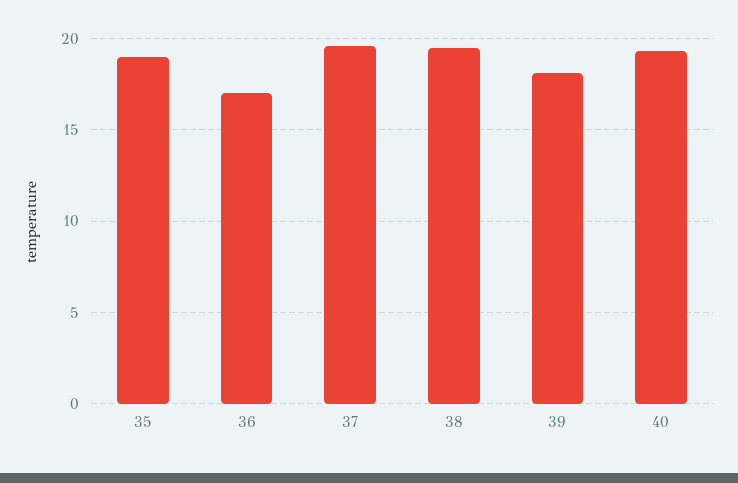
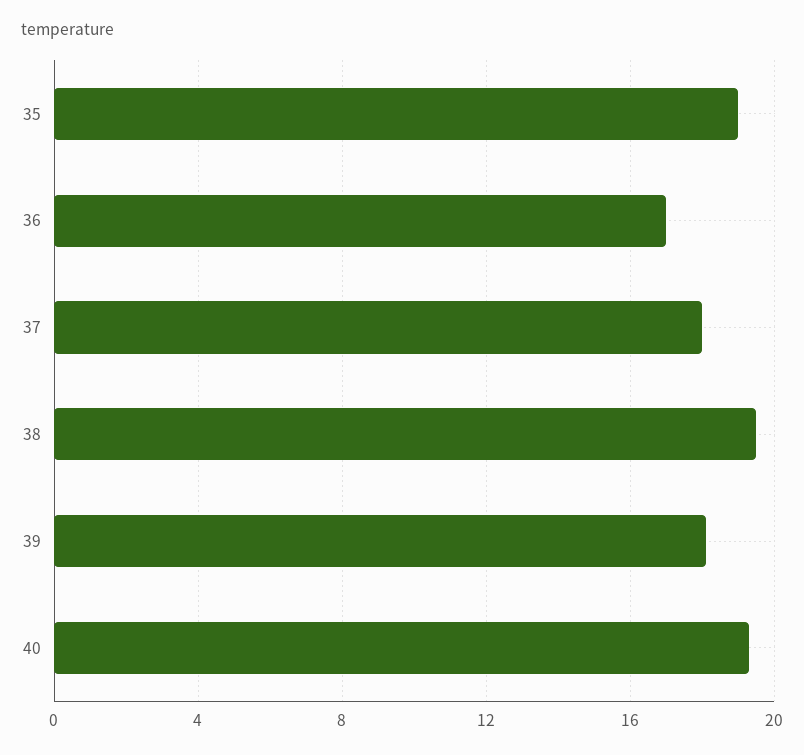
  {
    "35": 19,
    "36": 17,
-   "37": 19.5,
+   "37": 18,
    "38": 19.5,
    "39": 18,
    "40": 19.5
  }

